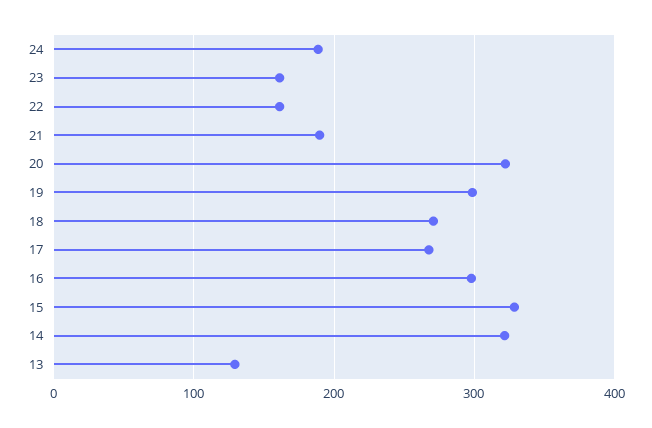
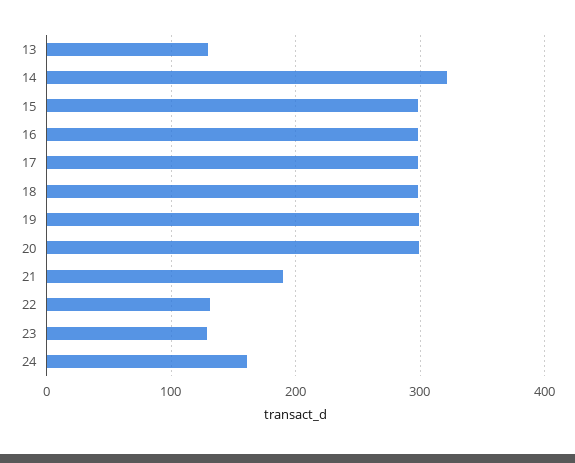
  {
-   "24": 190,
+   "24": 160,
-   "23": 160,
+   "23": 130,
-   "22": 160,
+   "22": 130,
    "21": 190,
-   "20": 320,
+   "20": 300,
    "19": 300,
-   "18": 270,
+   "18": 300,
-   "17": 270,
+   "17": 300,
    "16": 300,
-   "15": 330,
+   "15": 300,
    "14": 320,
    "13": 130
  }

